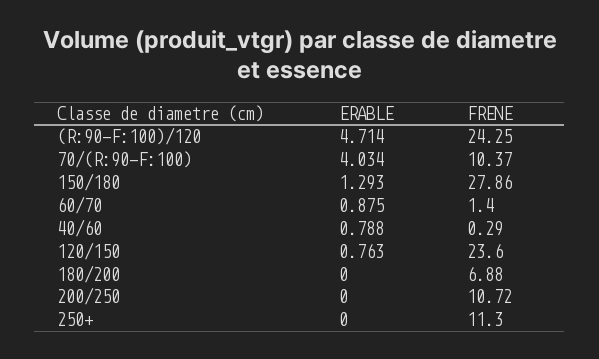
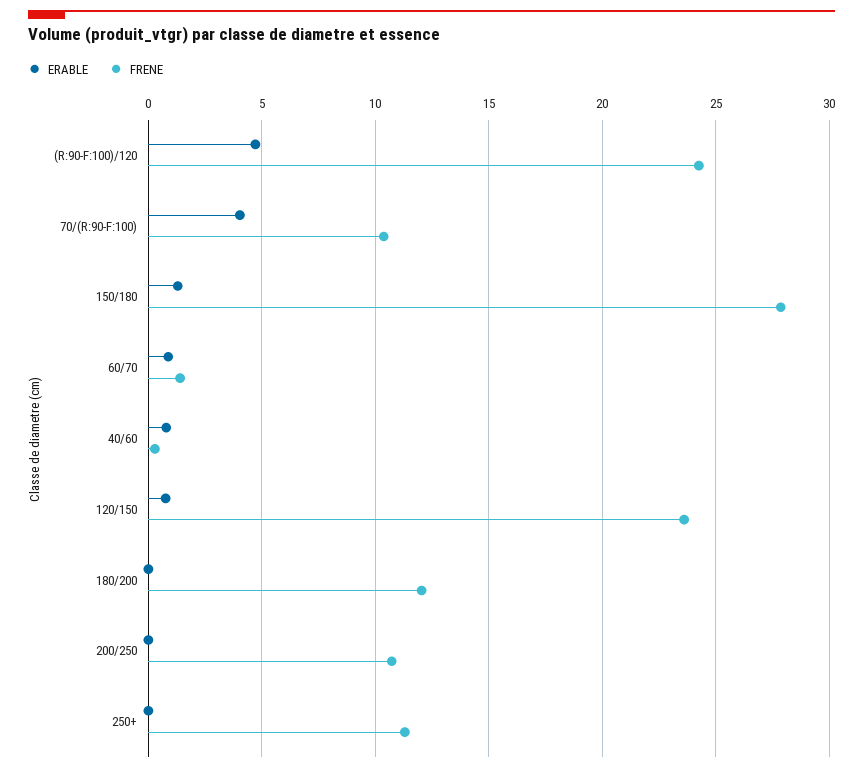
  {
    "ERABLE": {
      "(R:90-F:100)/120": 4.714,
      "70/(R:90-F:100)": 4.034,
      "150/180": 1.293,
      "60/70": 0.875,
      "40/60": 0.788,
      "120/150": 0.763,
      "180/200": 0,
      "200/250": 0,
      "250+": 0
    },
    "FRENE": {
      "(R:90-F:100)/120": 24.25,
      "70/(R:90-F:100)": 10.37,
      "150/180": 27.86,
      "60/70": 1.4,
      "40/60": 0.29,
      "120/150": 23.6,
-     "180/200": 6.88,
+     "180/200": 12,
      "200/250": 10.72,
      "250+": 11.3
    }
  }

